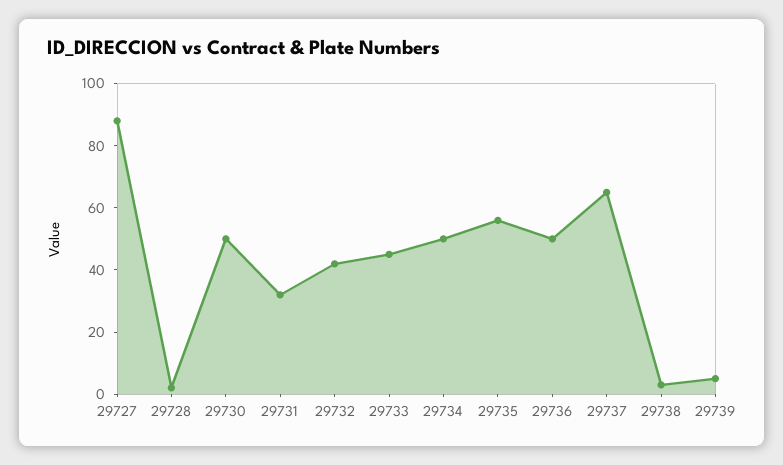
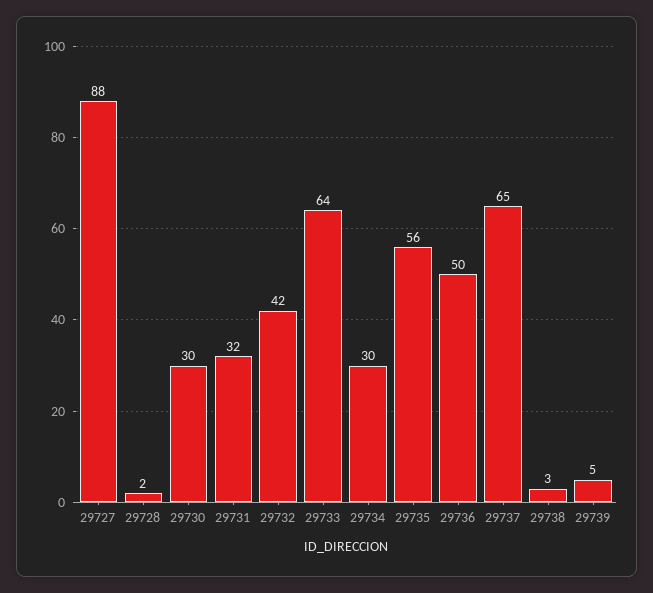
  {
    "29727": 88,
    "29728": 2,
-   "29730": 50,
+   "29730": 30,
    "29731": 32,
    "29732": 42,
-   "29733": 45,
+   "29733": 64,
-   "29734": 50,
+   "29734": 30,
    "29735": 56,
    "29736": 50,
    "29737": 65,
    "29738": 3,
    "29739": 5
  }

